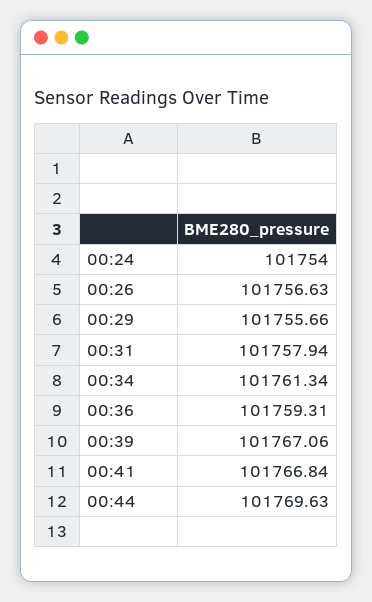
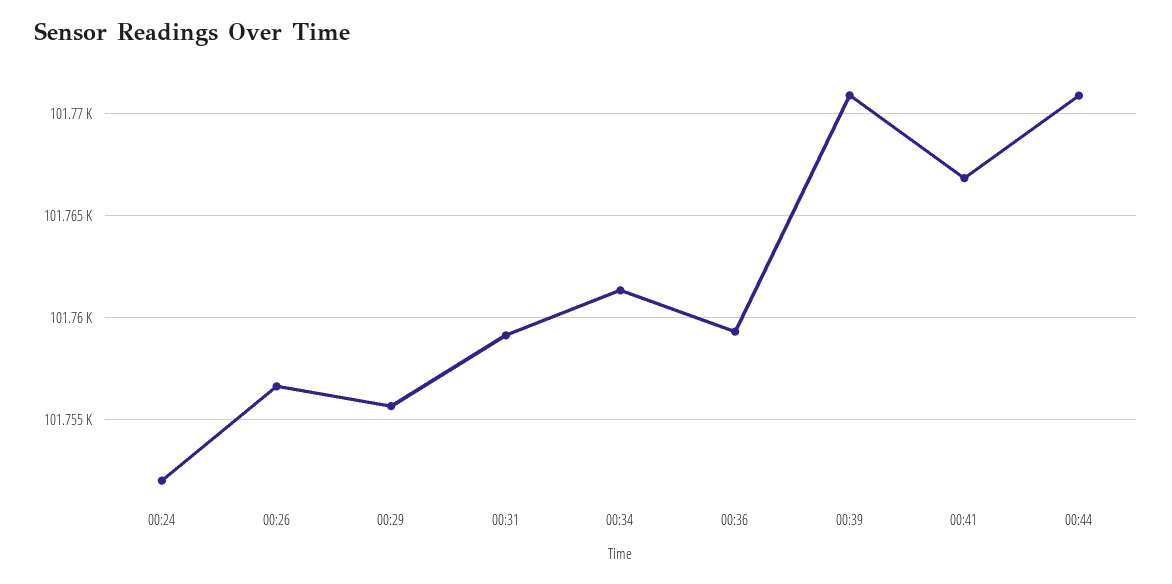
  {
-   "00:24": 101754,
+   "00:24": 101752,
    "00:26": 101756.63,
    "00:29": 101755.66,
-   "00:31": 101757.94,
+   "00:31": 101759,
    "00:34": 101761.34,
    "00:36": 101759.31,
-   "00:39": 101767.06,
+   "00:39": 101771,
    "00:41": 101766.84,
-   "00:44": 101769.63
+   "00:44": 101771
  }

